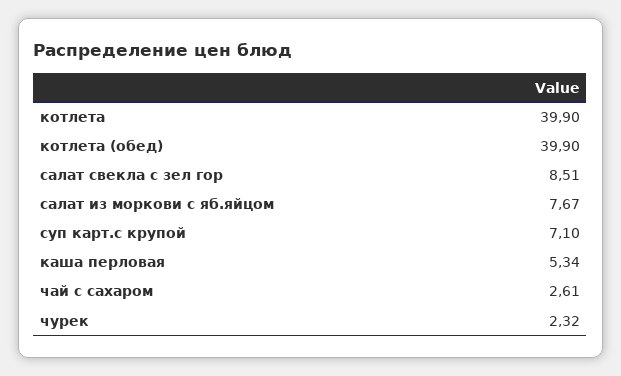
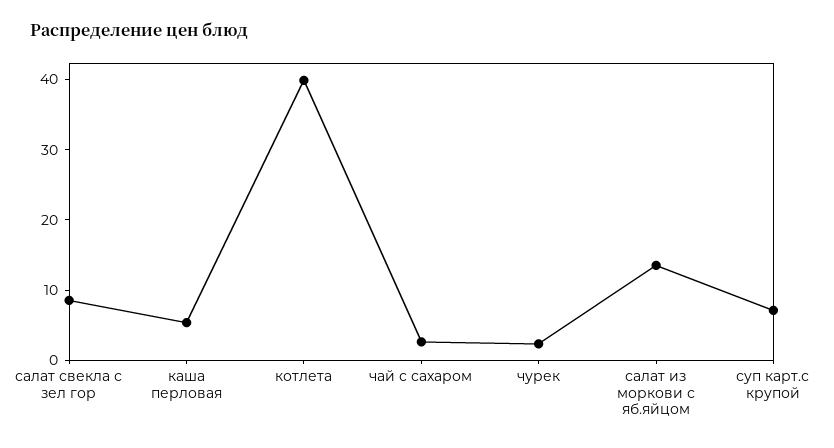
  {
    "котлета": 39.9,
-   "котлета (обед)": 39.9,
    "салат свекла с зел гор": 8.51,
-   "салат из моркови с яб.яйцом": 7.67,
+   "салат из моркови с яб.яйцом": 14,
    "суп карт.с крупой": 7.1,
    "каша перловая": 5.34,
    "чай с сахаром": 2.61,
    "чурек": 2.32
  }

